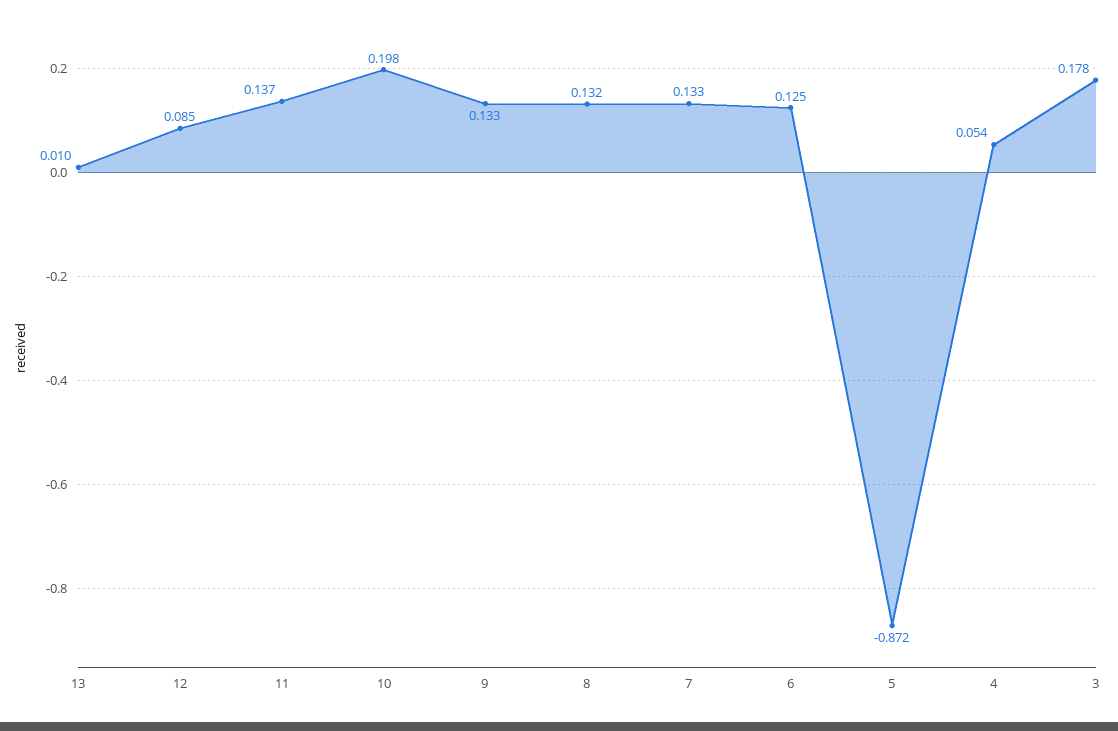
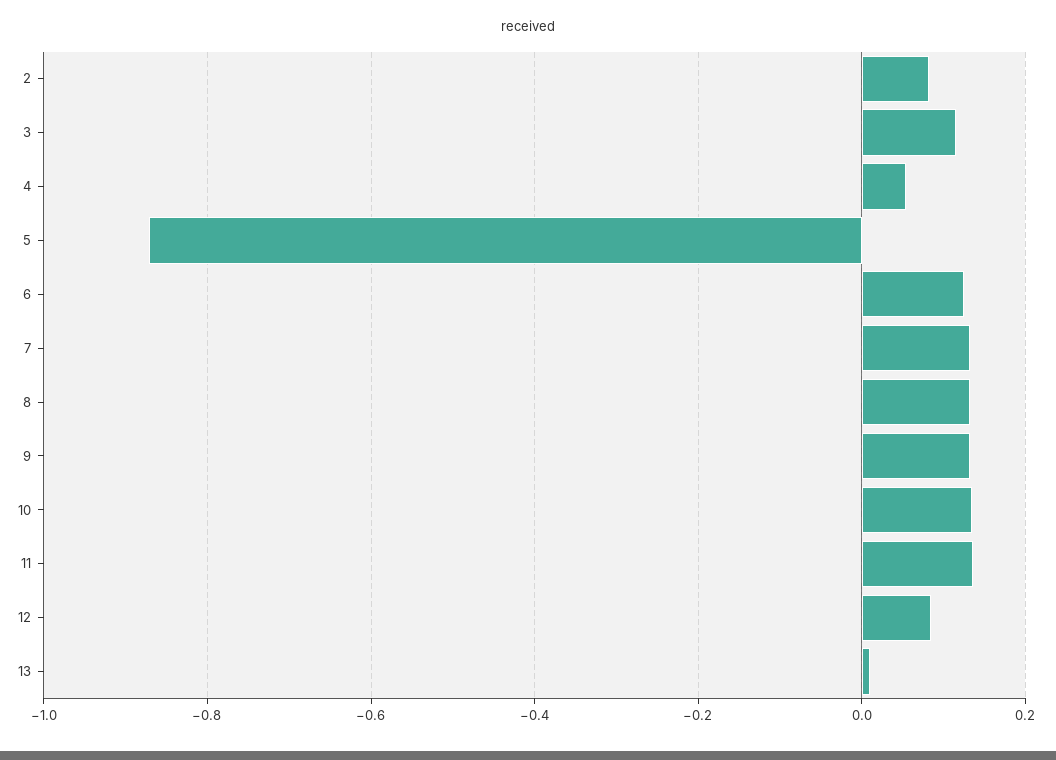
  {
    "13": 0.01,
    "12": 0.085,
    "11": 0.137,
-   "10": 0.198,
+   "10": 0.14,
    "9": 0.133,
    "8": 0.132,
    "7": 0.133,
    "6": 0.125,
    "5": -0.872,
    "4": 0.054,
-   "3": 0.178
+   "3": 0.12,
+   "2": 0.08
  }

